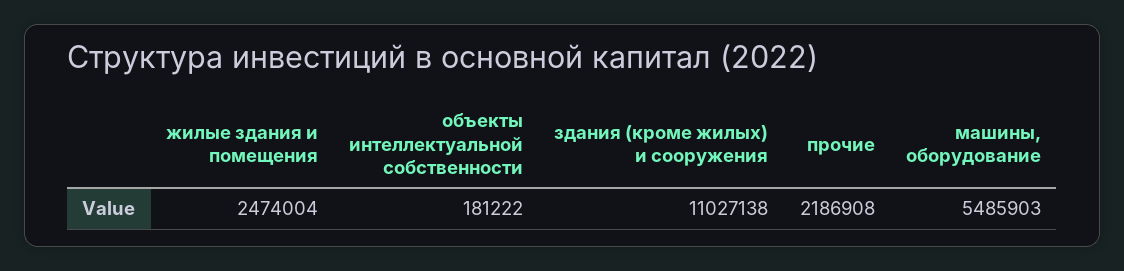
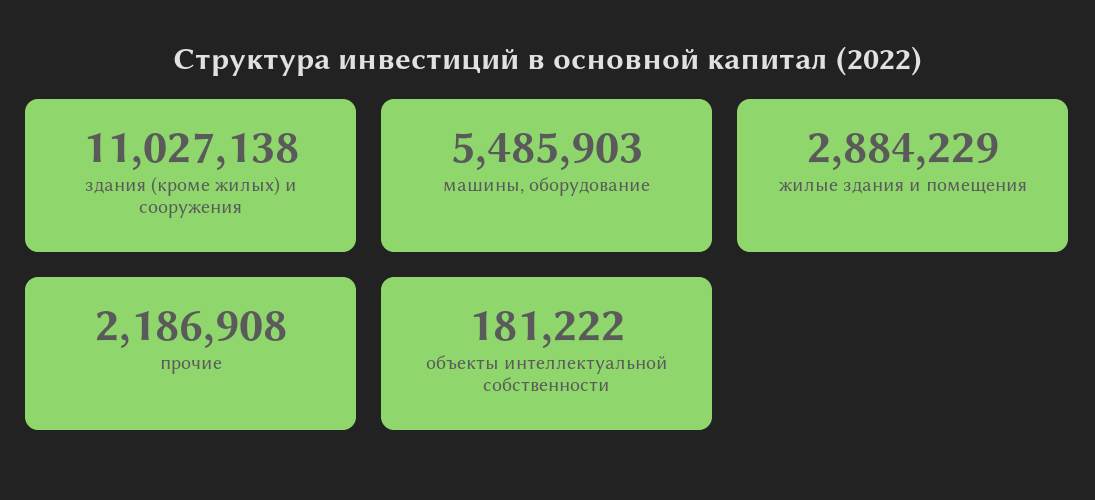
  {
-   "жилые здания и помещения": 2474004,
+   "жилые здания и помещения": 2884229,
    "объекты интеллектуальной собственности": 181222,
    "здания (кроме жилых) и сооружения": 11027138,
    "прочие": 2186908,
    "машины, оборудование": 5485903
  }

